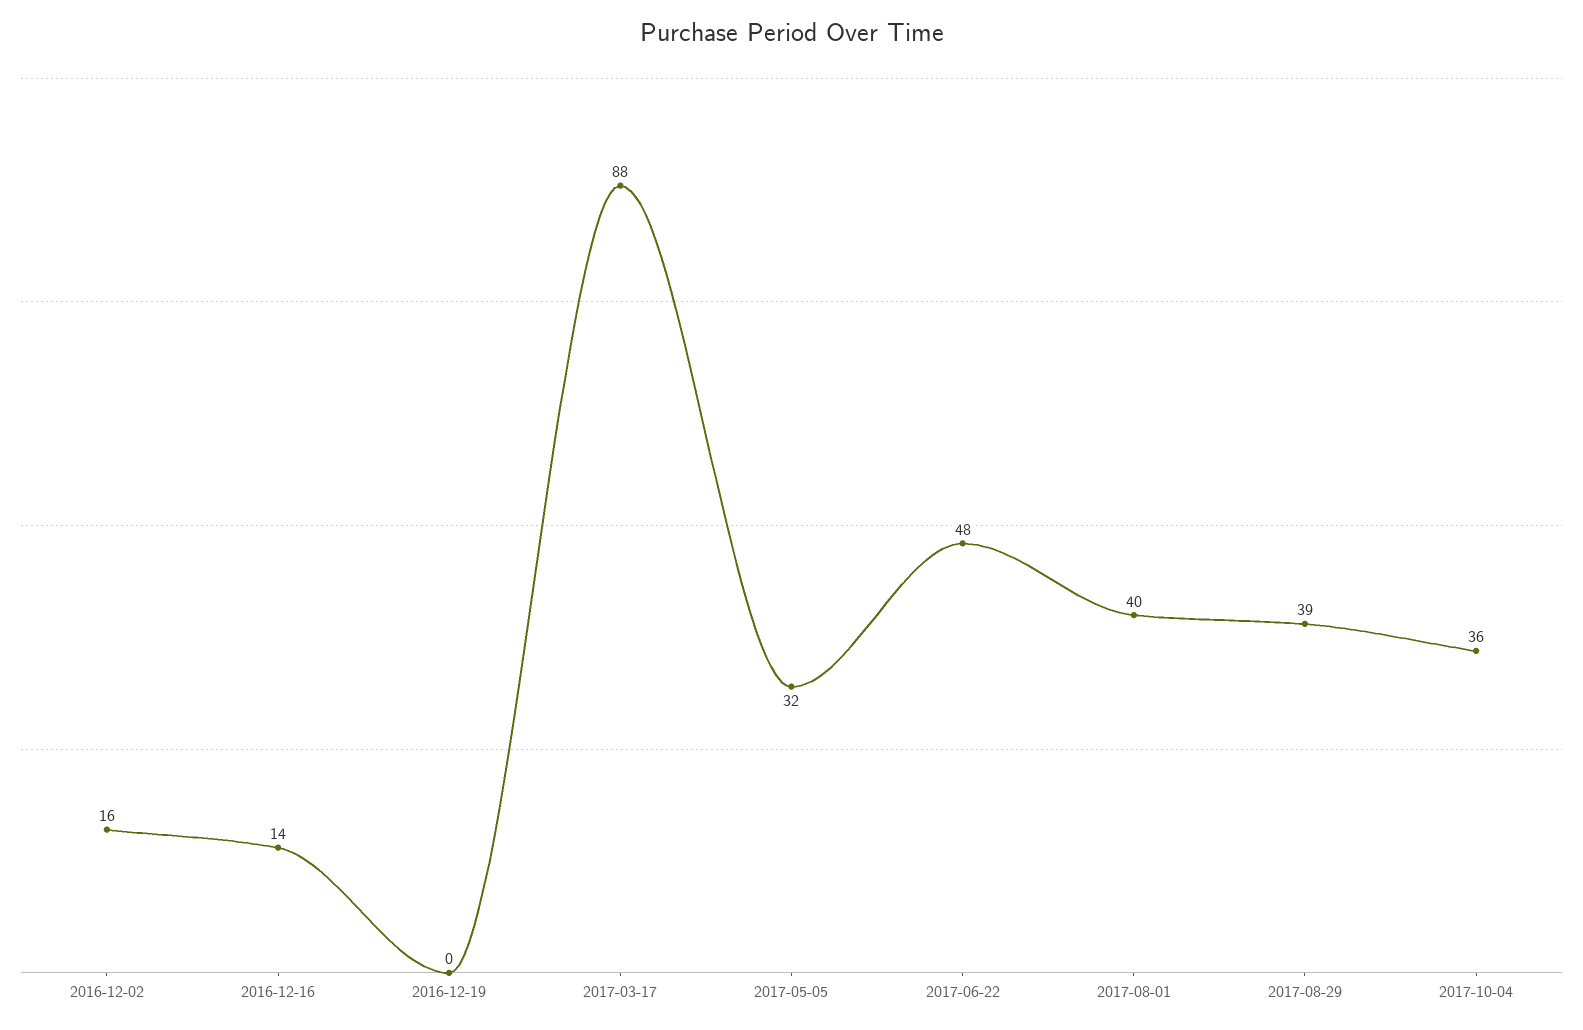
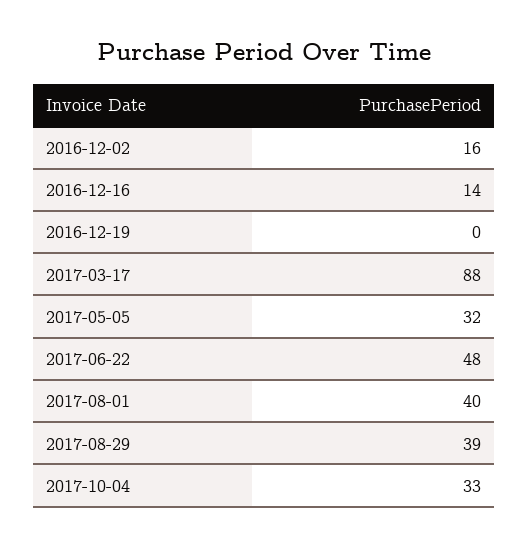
  {
    "2016-12-02": 16,
    "2016-12-16": 14,
    "2016-12-19": 0,
    "2017-03-17": 88,
    "2017-05-05": 32,
    "2017-06-22": 48,
    "2017-08-01": 40,
    "2017-08-29": 39,
-   "2017-10-04": 36
+   "2017-10-04": 33
  }

